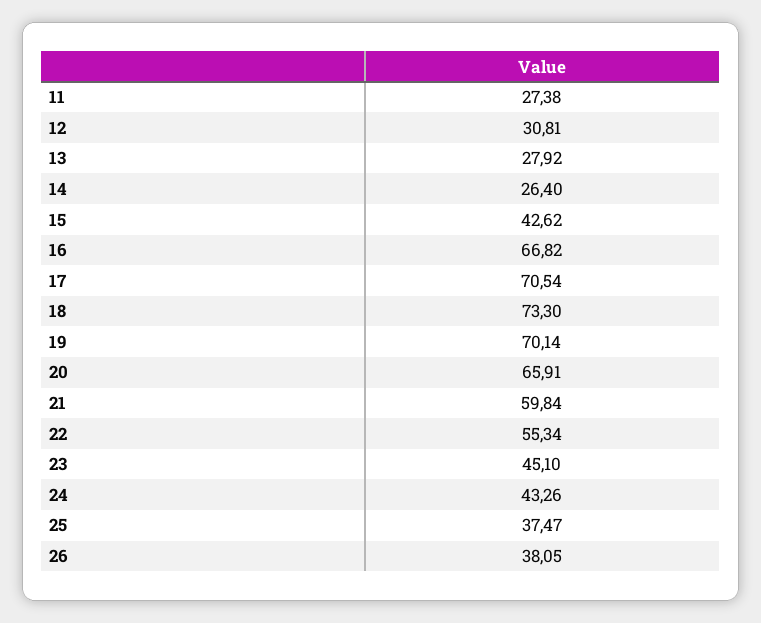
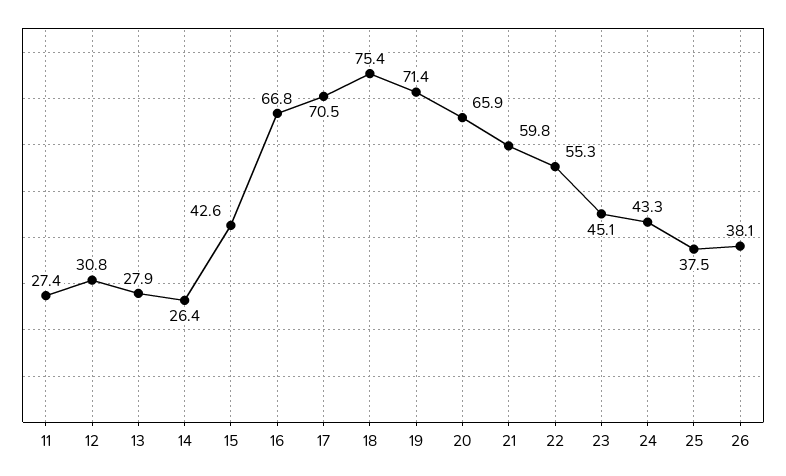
  {
    "11": 27.38,
    "12": 30.81,
    "13": 27.92,
    "14": 26.4,
    "15": 42.62,
    "16": 66.82,
    "17": 70.54,
-   "18": 73.3,
+   "18": 75.4,
-   "19": 70.14,
+   "19": 71.4,
    "20": 65.91,
    "21": 59.84,
    "22": 55.34,
    "23": 45.1,
    "24": 43.26,
    "25": 37.47,
    "26": 38.05
  }

